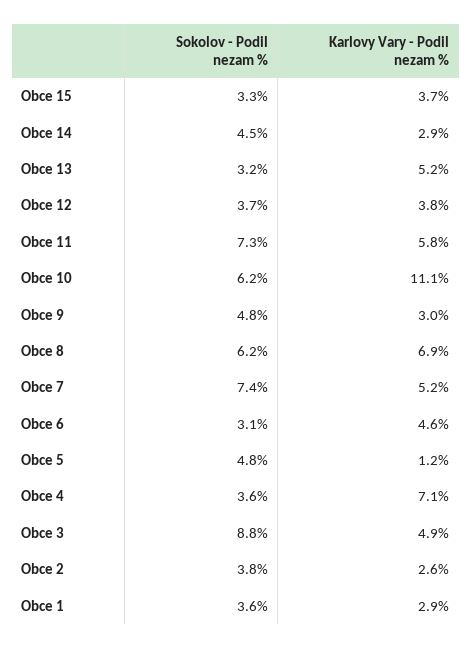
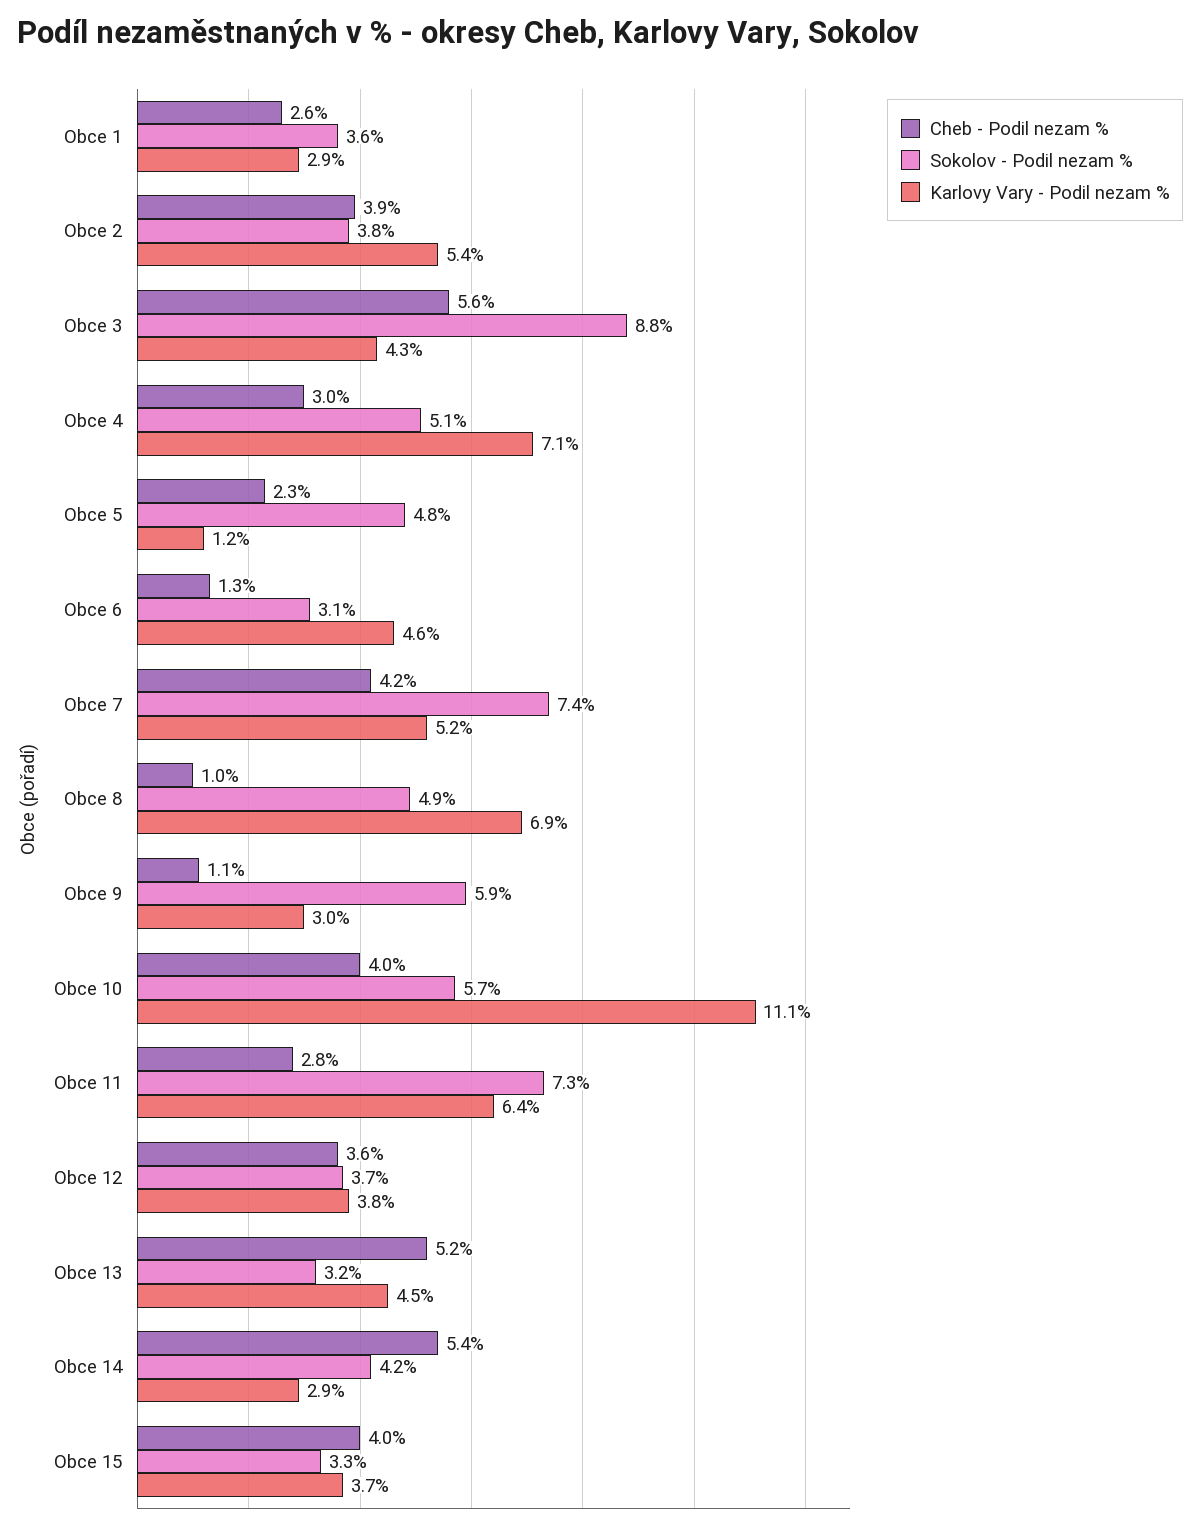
  {
    "Sokolov - Podil nezam %": {
      "Obce 15": 3.3,
-     "Obce 14": 4.5,
+     "Obce 14": 4.2,
      "Obce 13": 3.2,
      "Obce 12": 3.7,
      "Obce 11": 7.3,
-     "Obce 10": 6.2,
+     "Obce 10": 5.7,
-     "Obce 9": 4.8,
+     "Obce 9": 5.9,
-     "Obce 8": 6.2,
+     "Obce 8": 4.9,
      "Obce 7": 7.4,
      "Obce 6": 3.1,
      "Obce 5": 4.8,
-     "Obce 4": 3.6,
+     "Obce 4": 5.1,
      "Obce 3": 8.8,
      "Obce 2": 3.8,
      "Obce 1": 3.6
    },
    "Karlovy Vary - Podil nezam %": {
      "Obce 15": 3.7,
      "Obce 14": 2.9,
-     "Obce 13": 5.2,
+     "Obce 13": 4.5,
      "Obce 12": 3.8,
-     "Obce 11": 5.8,
+     "Obce 11": 6.4,
      "Obce 10": 11.1,
      "Obce 9": 3,
      "Obce 8": 6.9,
      "Obce 7": 5.2,
      "Obce 6": 4.6,
      "Obce 5": 1.2,
      "Obce 4": 7.1,
-     "Obce 3": 4.9,
+     "Obce 3": 4.3,
-     "Obce 2": 2.6,
+     "Obce 2": 5.4,
      "Obce 1": 2.9
-   }
+   },
+   "Cheb - Podil nezam %": {
+     "Obce 1": 2.6,
+     "Obce 2": 3.9,
+     "Obce 3": 5.6,
+     "Obce 4": 3,
+     "Obce 5": 2.3,
+     "Obce 6": 1.3,
+     "Obce 7": 4.2,
+     "Obce 8": 1,
+     "Obce 9": 1.1,
+     "Obce 10": 4,
+     "Obce 11": 2.8,
+     "Obce 12": 3.6,
+     "Obce 13": 5.2,
+     "Obce 14": 5.4,
+     "Obce 15": 4
+   }
  }

